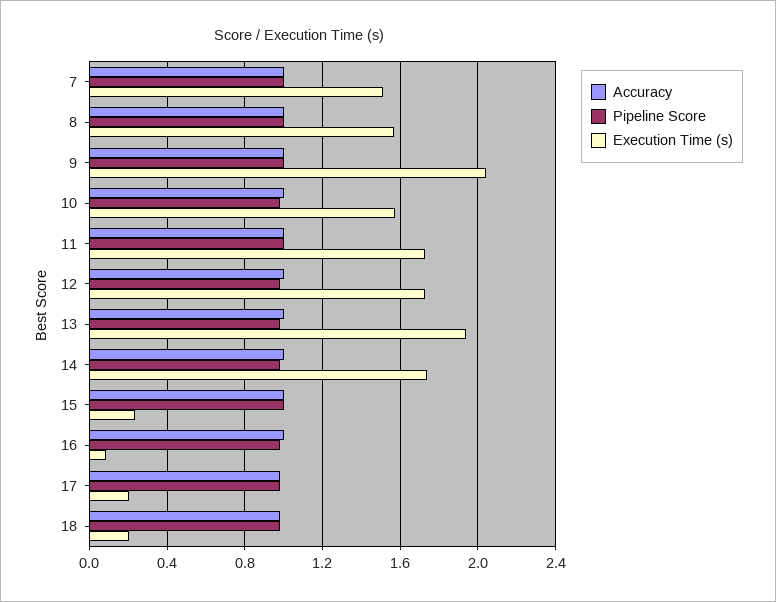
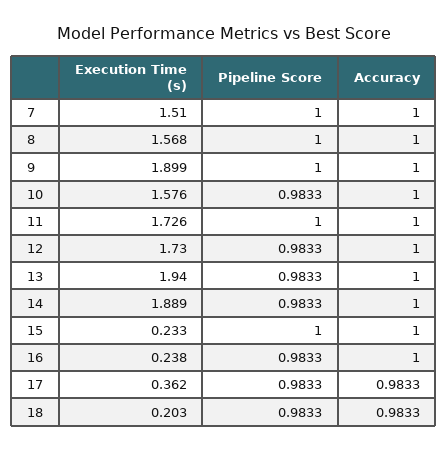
  {
    "Accuracy": {
      "7": 1,
      "8": 1,
      "9": 1,
      "10": 1,
      "11": 1,
      "12": 1,
      "13": 1,
      "14": 1,
      "15": 1,
      "16": 1,
      "17": 0.9833,
      "18": 0.9833
    },
    "Pipeline Score": {
      "7": 1,
      "8": 1,
      "9": 1,
      "10": 0.9833,
      "11": 1,
      "12": 0.9833,
      "13": 0.9833,
      "14": 0.9833,
      "15": 1,
      "16": 0.9833,
      "17": 0.9833,
      "18": 0.9833
    },
    "Execution Time (s)": {
      "7": 1.51,
      "8": 1.568,
-     "9": 2.05,
+     "9": 1.899,
      "10": 1.576,
      "11": 1.726,
      "12": 1.73,
      "13": 1.94,
-     "14": 1.75,
+     "14": 1.889,
      "15": 0.233,
-     "16": 0.1,
+     "16": 0.238,
-     "17": 0.2,
+     "17": 0.362,
      "18": 0.203
    }
  }

